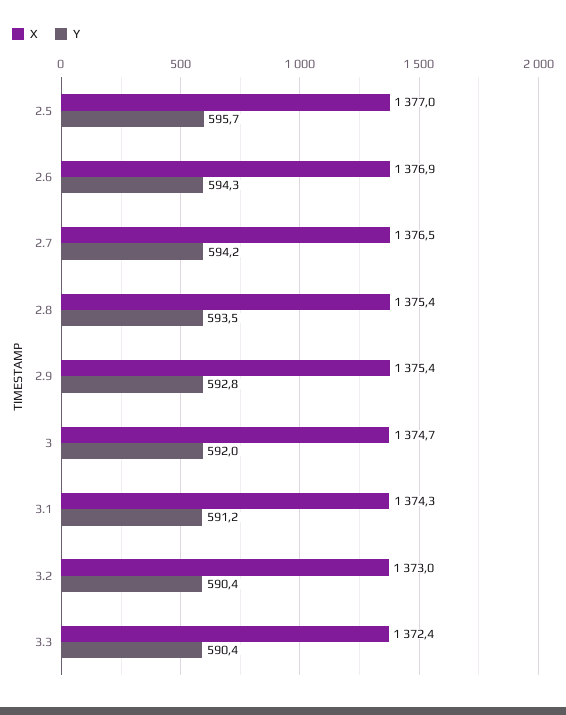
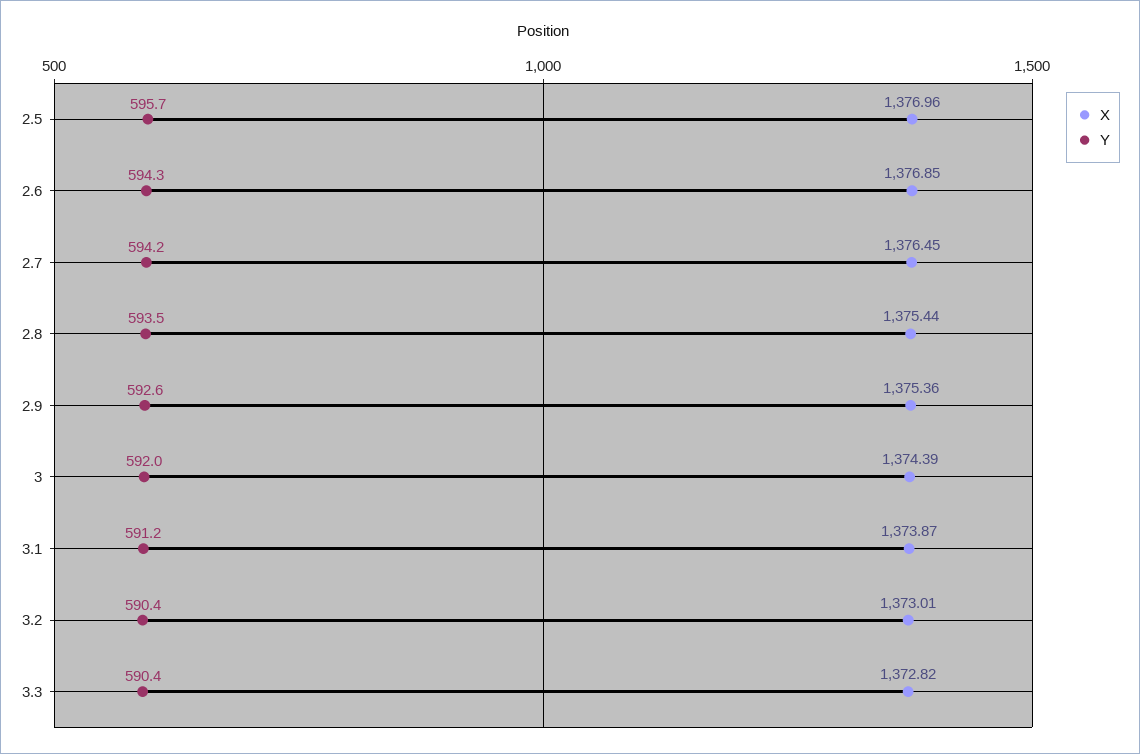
  {
    "X": {
      "2.5": 1376.96,
      "2.6": 1376.85,
      "2.7": 1376.45,
      "2.8": 1375.44,
      "2.9": 1375.36,
-     "3": 1374.7,
+     "3": 1374.39,
-     "3.1": 1374.3,
+     "3.1": 1373.87,
      "3.2": 1373.01,
-     "3.3": 1372.4
+     "3.3": 1372.82
    },
    "Y": {
      "2.5": 595.7,
      "2.6": 594.3,
      "2.7": 594.2,
      "2.8": 593.5,
-     "2.9": 592.8,
+     "2.9": 592.6,
      "3": 592,
      "3.1": 591.2,
      "3.2": 590.4,
      "3.3": 590.4
    }
  }

